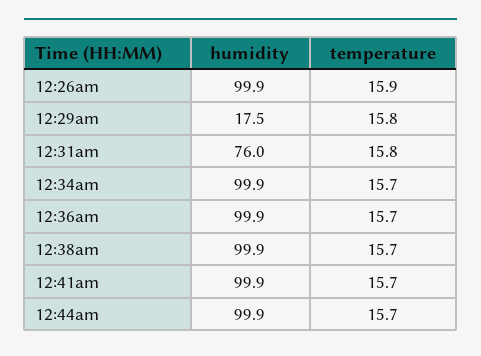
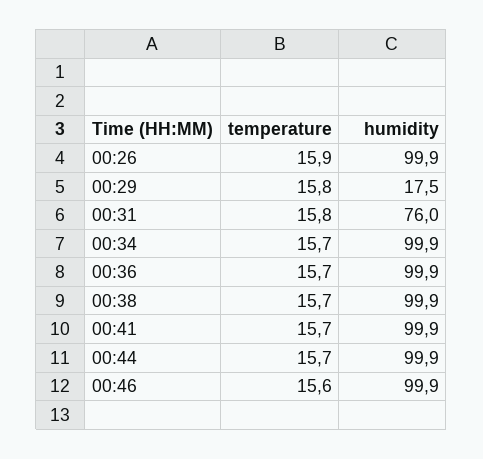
  {
    "humidity": {
      "12:26am": 99.9,
      "12:29am": 17.5,
      "12:31am": 76,
      "12:34am": 99.9,
      "12:36am": 99.9,
      "12:38am": 99.9,
      "12:41am": 99.9,
-     "12:44am": 99.9
+     "12:44am": 99.9,
+     "00:46": 99.9
    },
    "temperature": {
      "12:26am": 15.9,
      "12:29am": 15.8,
      "12:31am": 15.8,
      "12:34am": 15.7,
      "12:36am": 15.7,
      "12:38am": 15.7,
      "12:41am": 15.7,
-     "12:44am": 15.7
+     "12:44am": 15.7,
+     "00:46": 15.6
    }
  }

